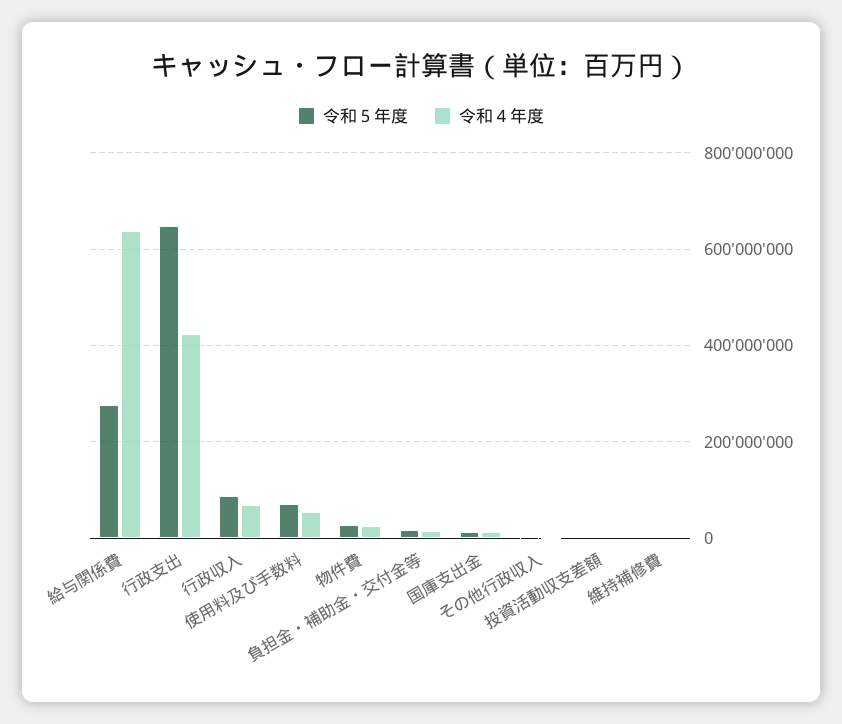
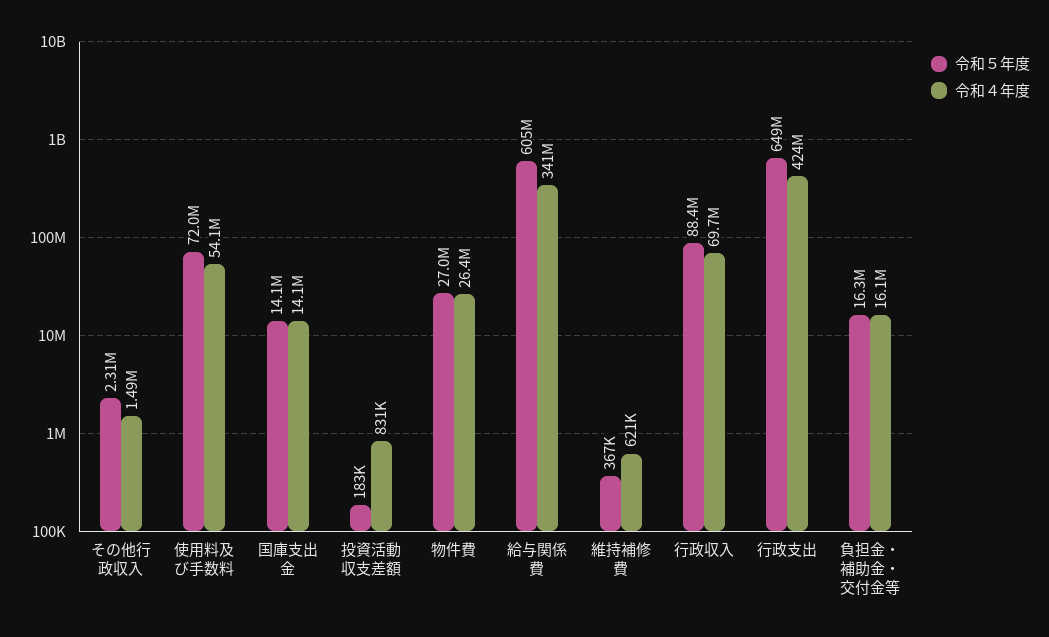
  {
    "令和５年度": {
-     "給与関係費": 280000000,
+     "給与関係費": 605000000,
      "行政支出": 649000000,
      "行政収入": 88400000,
      "使用料及び手数料": 72000000,
      "物件費": 27000000,
      "負担金・補助金・交付金等": 16300000,
      "国庫支出金": 14100000,
      "その他行政収入": 2310000,
      "投資活動収支差額": 183000,
      "維持補修費": 367000
    },
    "令和４年度": {
-     "給与関係費": 640000000,
+     "給与関係費": 341000000,
      "行政支出": 424000000,
      "行政収入": 69700000,
      "使用料及び手数料": 54100000,
      "物件費": 26400000,
      "負担金・補助金・交付金等": 16100000,
      "国庫支出金": 14100000,
      "その他行政収入": 1490000,
      "投資活動収支差額": 831000,
      "維持補修費": 621000
    }
  }

